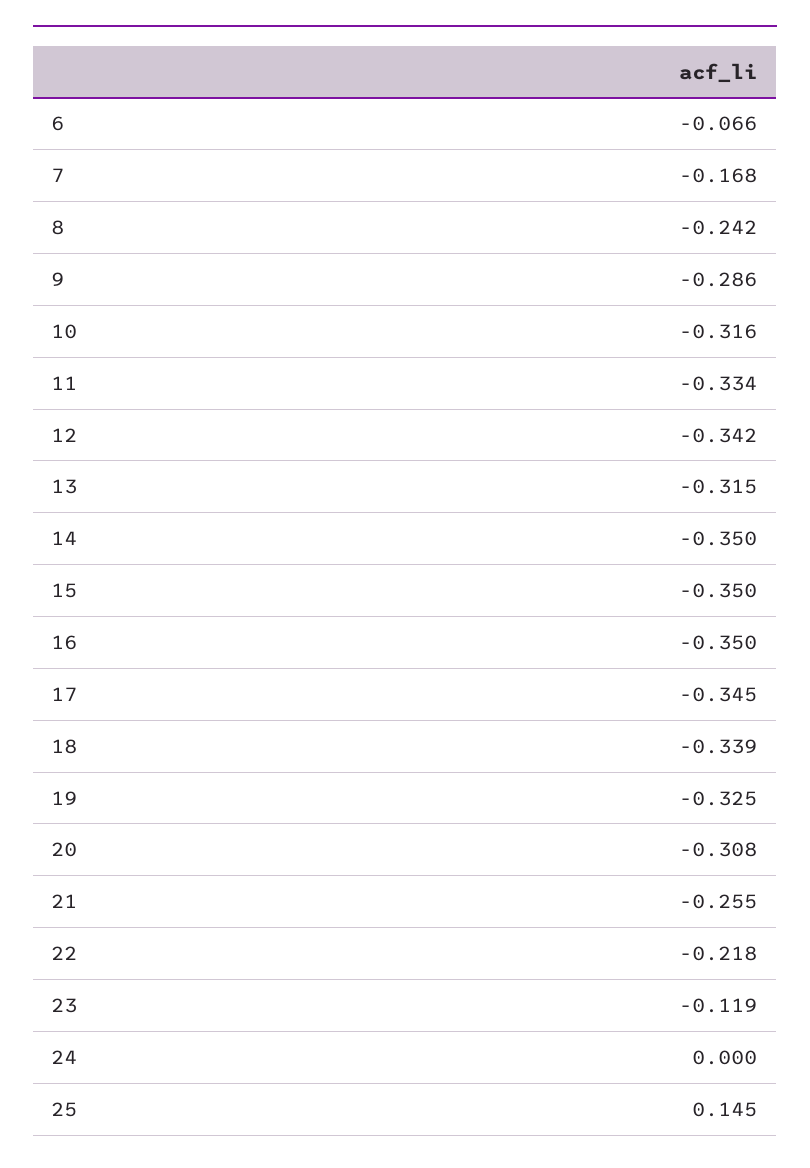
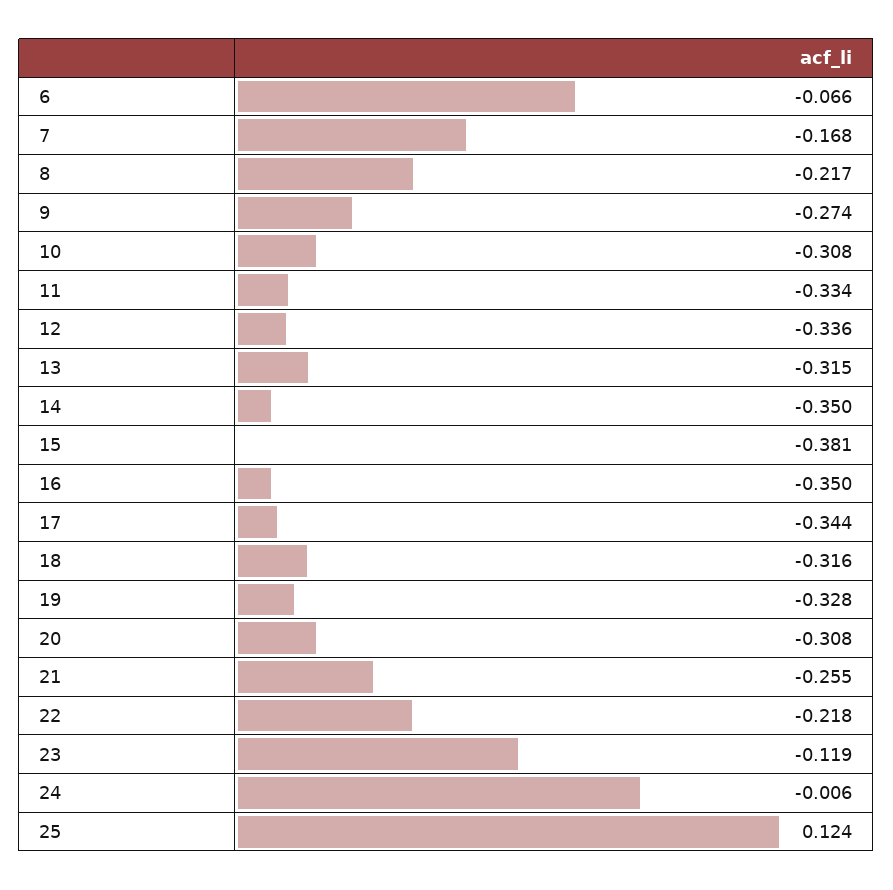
  {
    "6": -0.066,
    "7": -0.168,
-   "8": -0.242,
+   "8": -0.217,
-   "9": -0.286,
+   "9": -0.274,
-   "10": -0.316,
+   "10": -0.308,
    "11": -0.334,
-   "12": -0.342,
+   "12": -0.336,
    "13": -0.315,
    "14": -0.35,
-   "15": -0.35,
+   "15": -0.381,
    "16": -0.35,
-   "17": -0.345,
+   "17": -0.344,
-   "18": -0.339,
+   "18": -0.316,
-   "19": -0.325,
+   "19": -0.328,
    "20": -0.308,
    "21": -0.255,
    "22": -0.218,
    "23": -0.119,
-   "24": 0,
+   "24": -0.006,
-   "25": 0.145
+   "25": 0.124
  }

